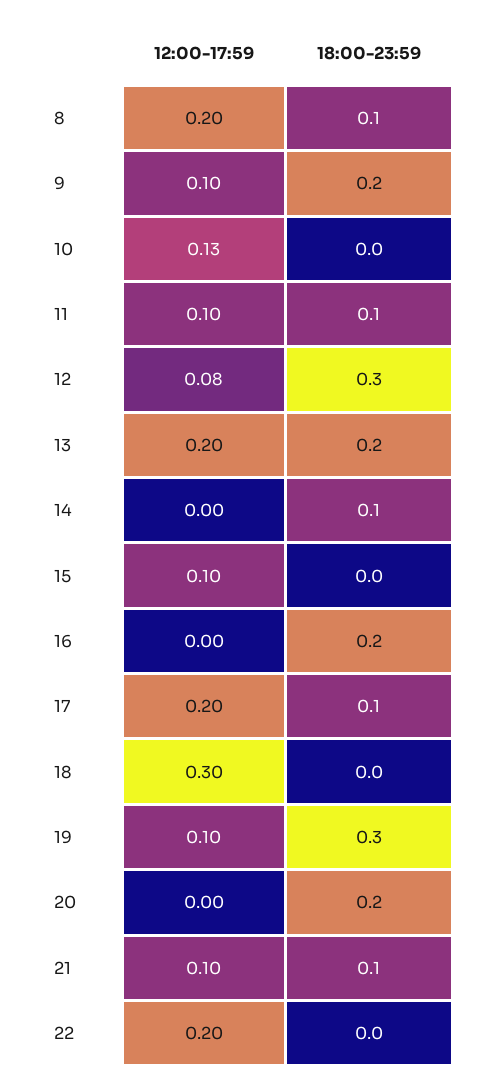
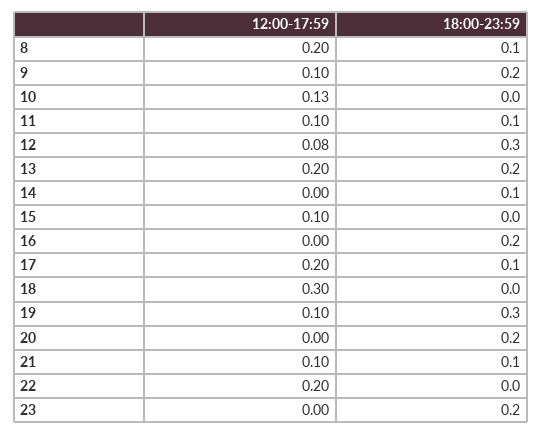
  {
    "12:00-17:59": {
      "8": 0.2,
      "9": 0.1,
      "10": 0.13,
      "11": 0.1,
      "12": 0.08,
      "13": 0.2,
      "14": 0,
      "15": 0.1,
      "16": 0,
      "17": 0.2,
      "18": 0.3,
      "19": 0.1,
      "20": 0,
      "21": 0.1,
-     "22": 0.2
+     "22": 0.2,
+     "23": 0
    },
    "18:00-23:59": {
      "8": 0.1,
      "9": 0.2,
      "10": 0,
      "11": 0.1,
      "12": 0.3,
      "13": 0.2,
      "14": 0.1,
      "15": 0,
      "16": 0.2,
      "17": 0.1,
      "18": 0,
      "19": 0.3,
      "20": 0.2,
      "21": 0.1,
-     "22": 0
+     "22": 0,
+     "23": 0.2
    }
  }

